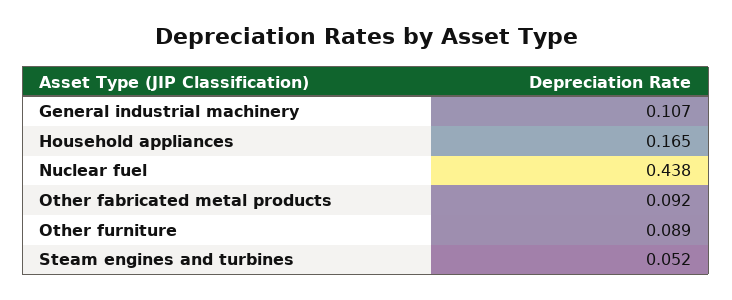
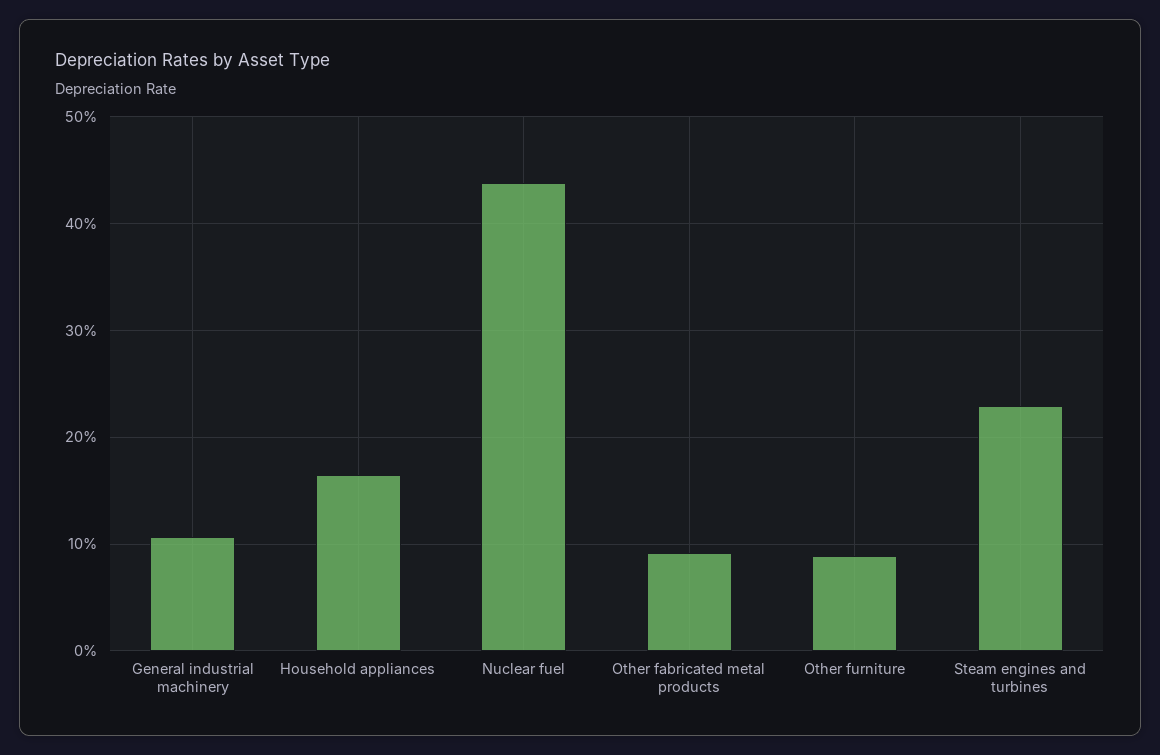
  {
    "General industrial machinery": 0.107,
    "Household appliances": 0.165,
    "Nuclear fuel": 0.438,
    "Other fabricated metal products": 0.092,
    "Other furniture": 0.089,
-   "Steam engines and turbines": 0.052
+   "Steam engines and turbines": 0.23
  }

